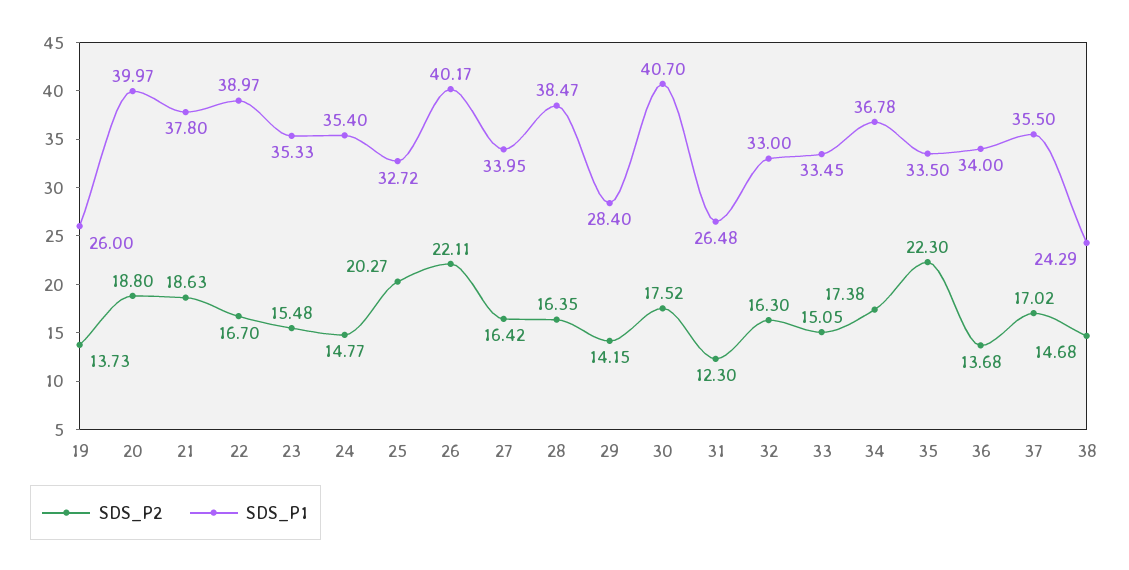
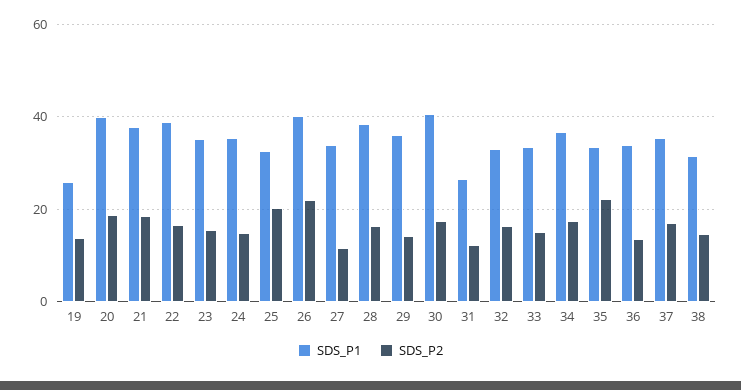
  {
    "SDS_P2": {
      "19": 13.73,
      "20": 18.8,
      "21": 18.63,
      "22": 16.7,
      "23": 15.48,
      "24": 14.77,
      "25": 20.27,
      "26": 22.11,
-     "27": 16.42,
+     "27": 12,
      "28": 16.35,
      "29": 14.15,
      "30": 17.52,
      "31": 12.3,
      "32": 16.3,
      "33": 15.05,
      "34": 17.38,
      "35": 22.3,
      "36": 13.68,
      "37": 17.02,
      "38": 14.68
    },
    "SDS_P1": {
      "19": 26,
      "20": 39.97,
      "21": 37.8,
      "22": 38.97,
      "23": 35.33,
      "24": 35.4,
      "25": 32.72,
      "26": 40.17,
      "27": 33.95,
      "28": 38.47,
-     "29": 28.4,
+     "29": 36,
      "30": 40.7,
      "31": 26.48,
      "32": 33,
      "33": 33.45,
      "34": 36.78,
      "35": 33.5,
      "36": 34,
      "37": 35.5,
-     "38": 24.29
+     "38": 32
    }
  }

